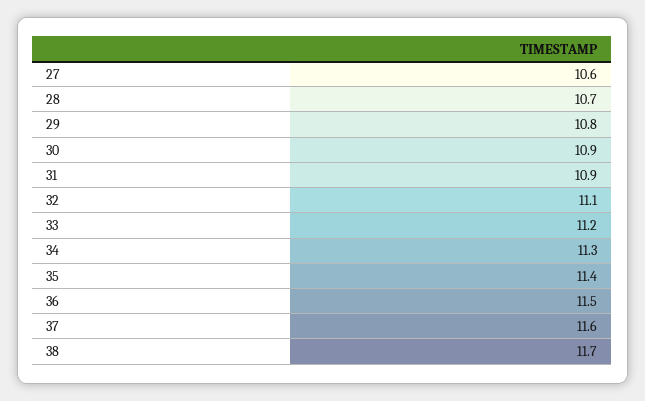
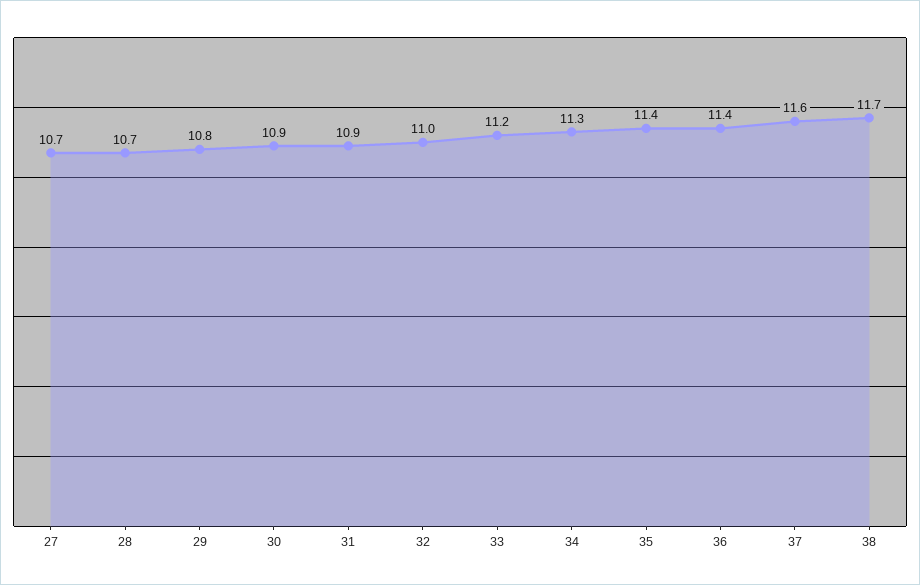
  {
-   "27": 10.6,
+   "27": 10.7,
    "28": 10.7,
    "29": 10.8,
    "30": 10.9,
    "31": 10.9,
-   "32": 11.1,
+   "32": 11,
    "33": 11.2,
    "34": 11.3,
    "35": 11.4,
-   "36": 11.5,
+   "36": 11.4,
    "37": 11.6,
    "38": 11.7
  }

